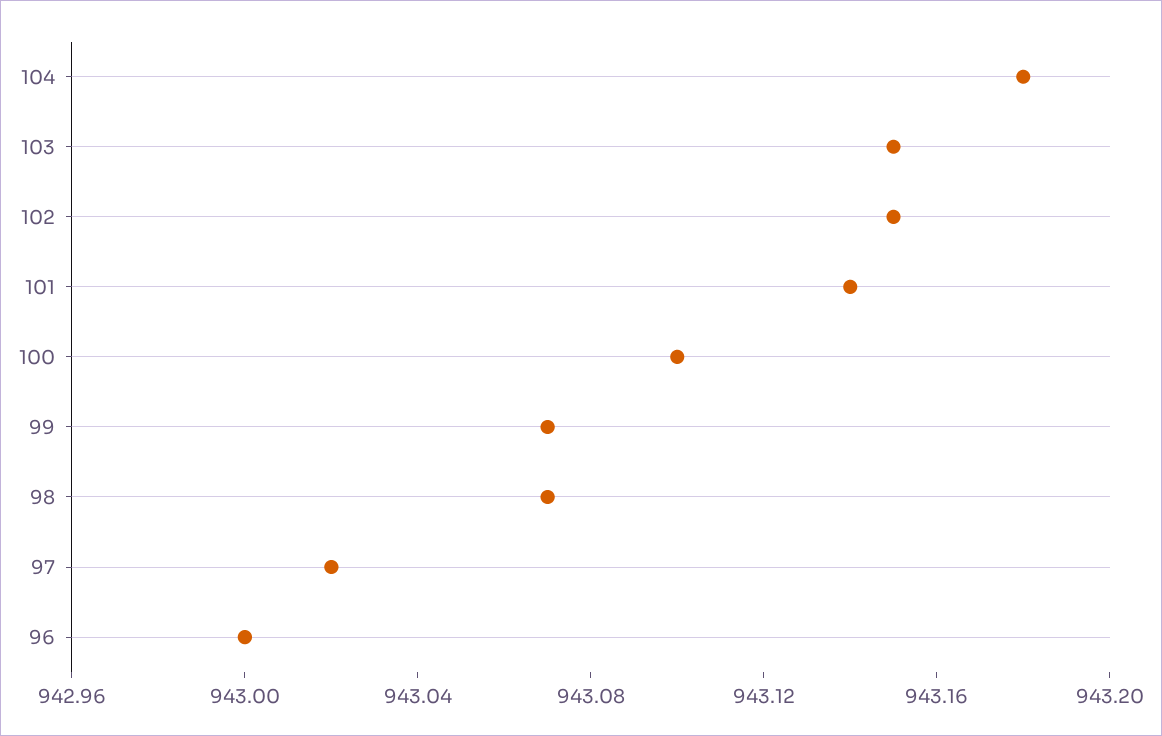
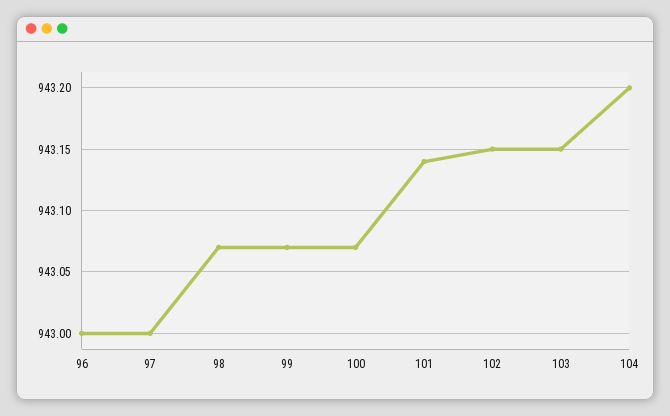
  {
-   "104": 943.18,
+   "104": 943.2,
    "103": 943.15,
    "102": 943.15,
    "101": 943.14,
-   "100": 943.1,
+   "100": 943.07,
    "99": 943.07,
    "98": 943.07,
-   "97": 943.02,
+   "97": 943,
    "96": 943
  }

